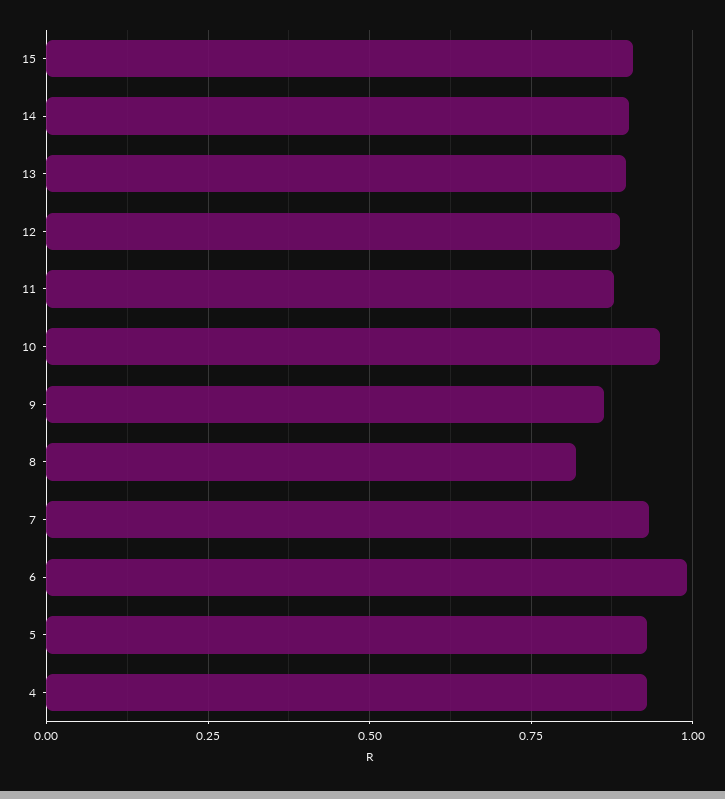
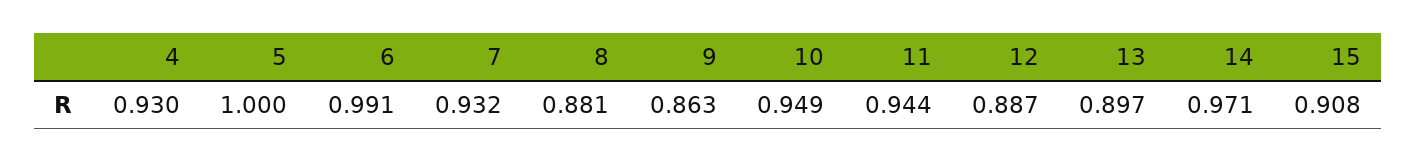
  {
    "15": 0.908,
-   "14": 0.9,
+   "14": 0.971,
    "13": 0.897,
    "12": 0.887,
-   "11": 0.875,
+   "11": 0.944,
    "10": 0.949,
    "9": 0.863,
-   "8": 0.825,
+   "8": 0.881,
    "7": 0.932,
    "6": 0.991,
-   "5": 0.925,
+   "5": 1,
    "4": 0.93
  }

